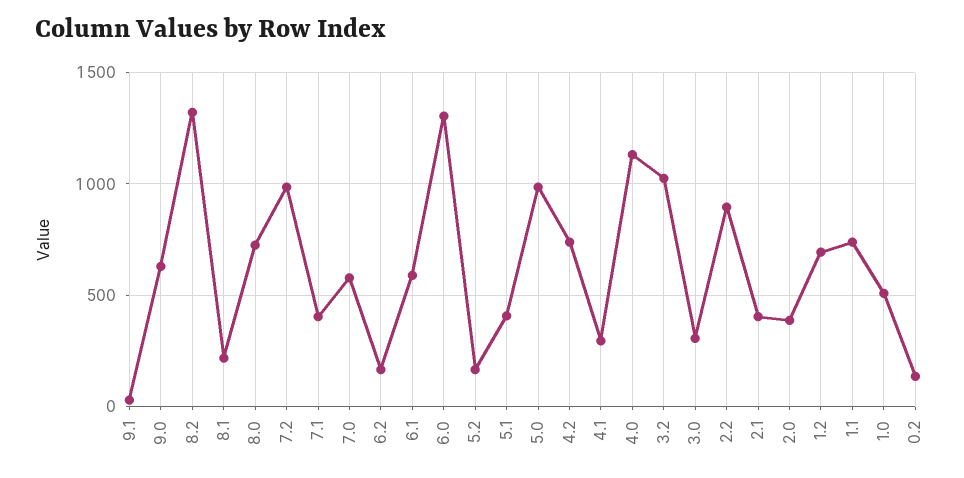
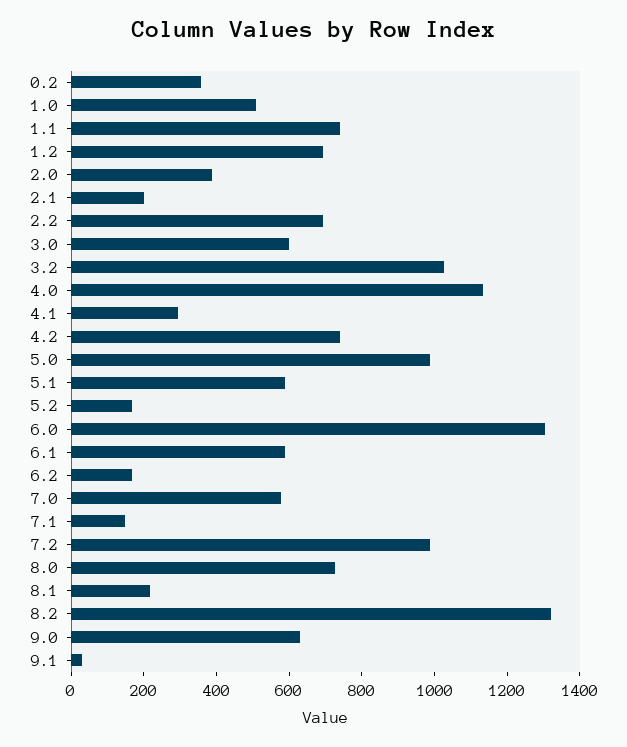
  {
    "9.1": 50,
    "9.0": 650,
    "8.2": 1300,
    "8.1": 200,
    "8.0": 750,
    "7.2": 1000,
-   "7.1": 400,
+   "7.1": 150,
    "7.0": 600,
    "6.2": 150,
    "6.1": 600,
    "6.0": 1300,
    "5.2": 150,
-   "5.1": 400,
+   "5.1": 600,
    "5.0": 1000,
    "4.2": 750,
    "4.1": 300,
    "4.0": 1150,
    "3.2": 1050,
-   "3.0": 300,
+   "3.0": 600,
-   "2.2": 900,
+   "2.2": 700,
-   "2.1": 400,
+   "2.1": 200,
    "2.0": 400,
    "1.2": 700,
    "1.1": 750,
    "1.0": 500,
-   "0.2": 150
+   "0.2": 350
  }

